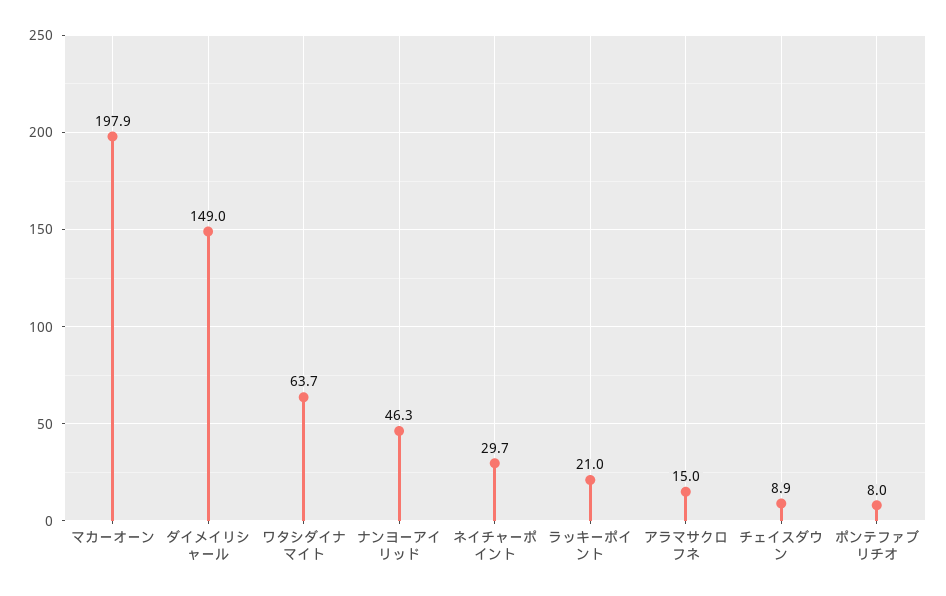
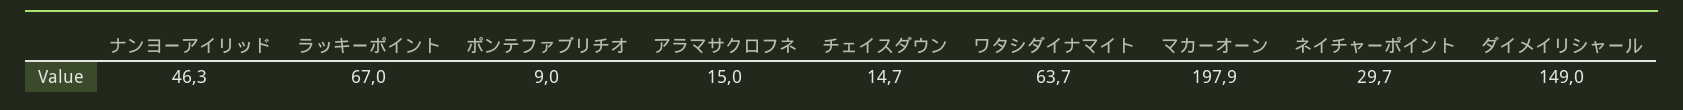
  {
    "マカーオーン": 197.9,
    "ダイメイリシャール": 149,
    "ワタシダイナマイト": 63.7,
    "ナンヨーアイリッド": 46.3,
    "ネイチャーポイント": 29.7,
-   "ラッキーポイント": 21,
+   "ラッキーポイント": 67,
    "アラマサクロフネ": 15,
-   "チェイスダウン": 8.9,
+   "チェイスダウン": 14.7,
-   "ポンテファブリチオ": 8
+   "ポンテファブリチオ": 9
  }

